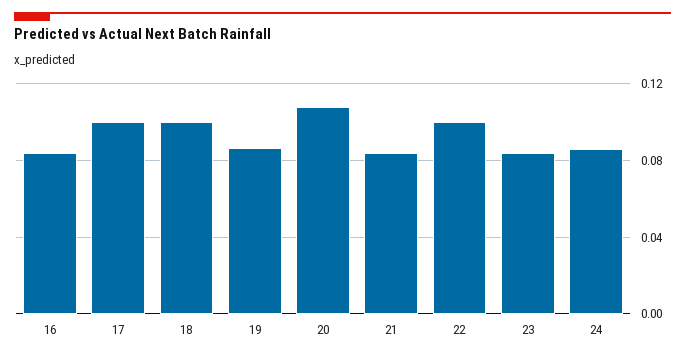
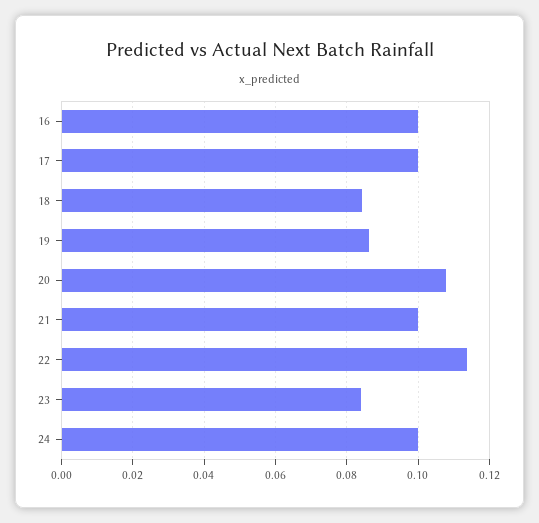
  {
-   "16": 0.085,
+   "16": 0.1,
    "17": 0.1,
-   "18": 0.1,
+   "18": 0.084,
    "19": 0.086,
    "20": 0.108,
-   "21": 0.085,
+   "21": 0.1,
-   "22": 0.1,
+   "22": 0.114,
    "23": 0.084,
-   "24": 0.085
+   "24": 0.1
  }

